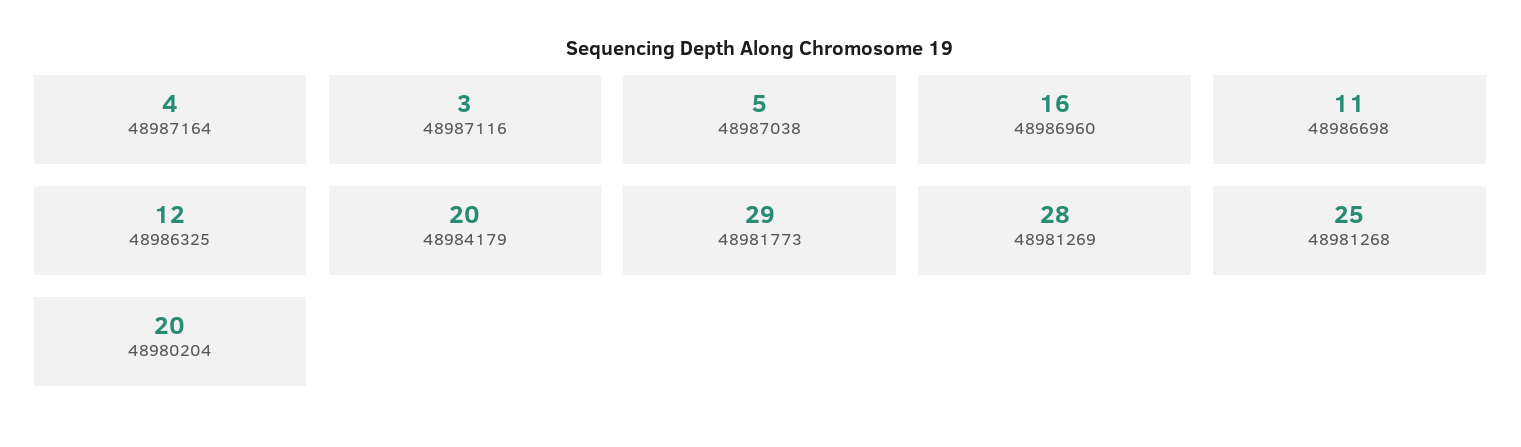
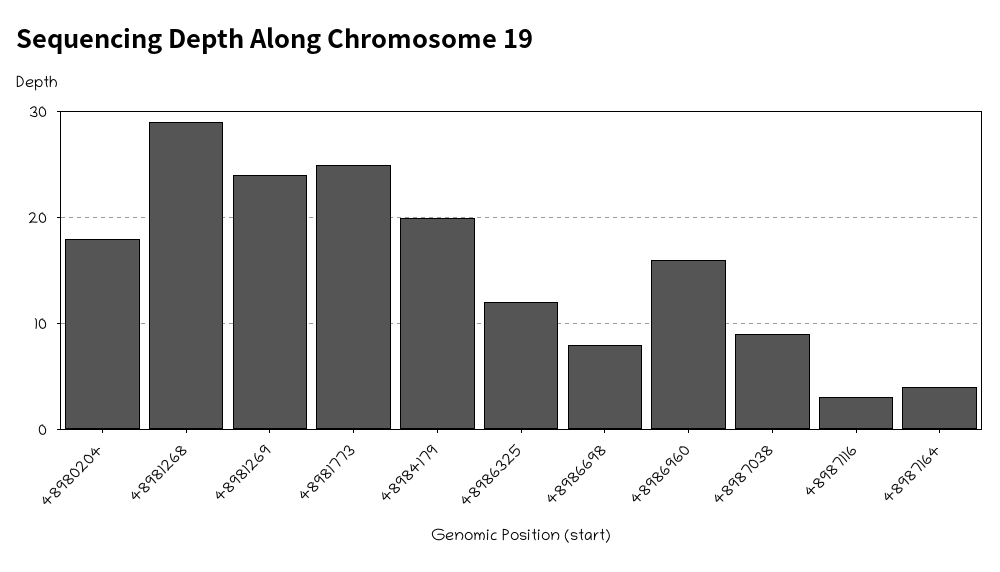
  {
    "48987164": 4,
    "48987116": 3,
-   "48987038": 5,
+   "48987038": 9,
    "48986960": 16,
-   "48986698": 11,
+   "48986698": 8,
    "48986325": 12,
    "48984179": 20,
-   "48981773": 29,
+   "48981773": 25,
-   "48981269": 28,
+   "48981269": 24,
-   "48981268": 25,
+   "48981268": 29,
-   "48980204": 20
+   "48980204": 18
  }

